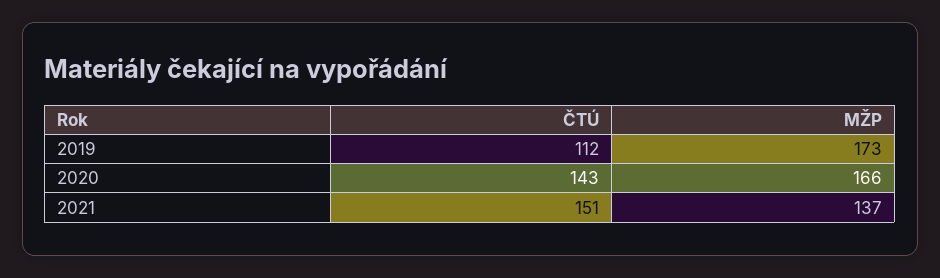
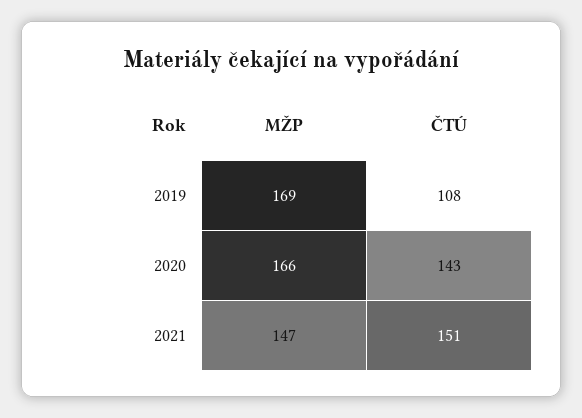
  {
    "ČTÚ": {
-     "2019": 112,
+     "2019": 108,
      "2020": 143,
      "2021": 151
    },
    "MŽP": {
-     "2019": 173,
+     "2019": 169,
      "2020": 166,
-     "2021": 137
+     "2021": 147
    }
  }

